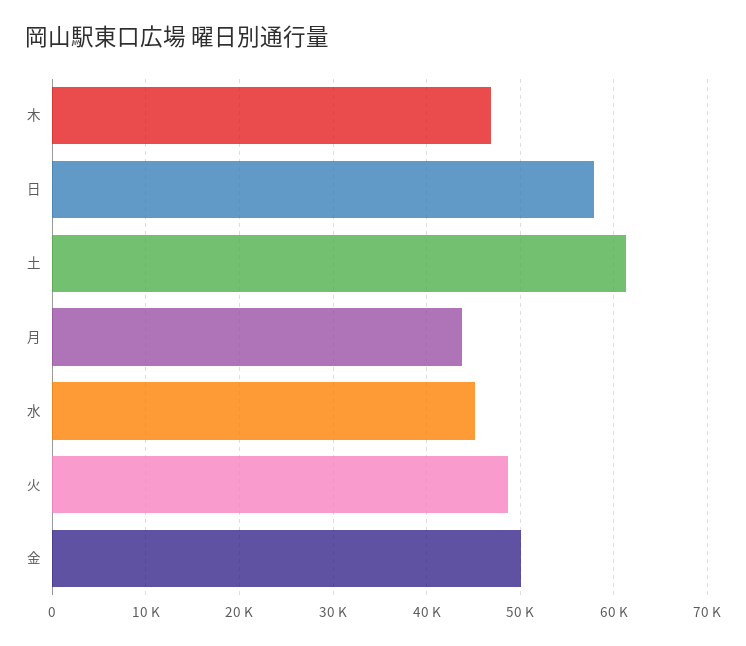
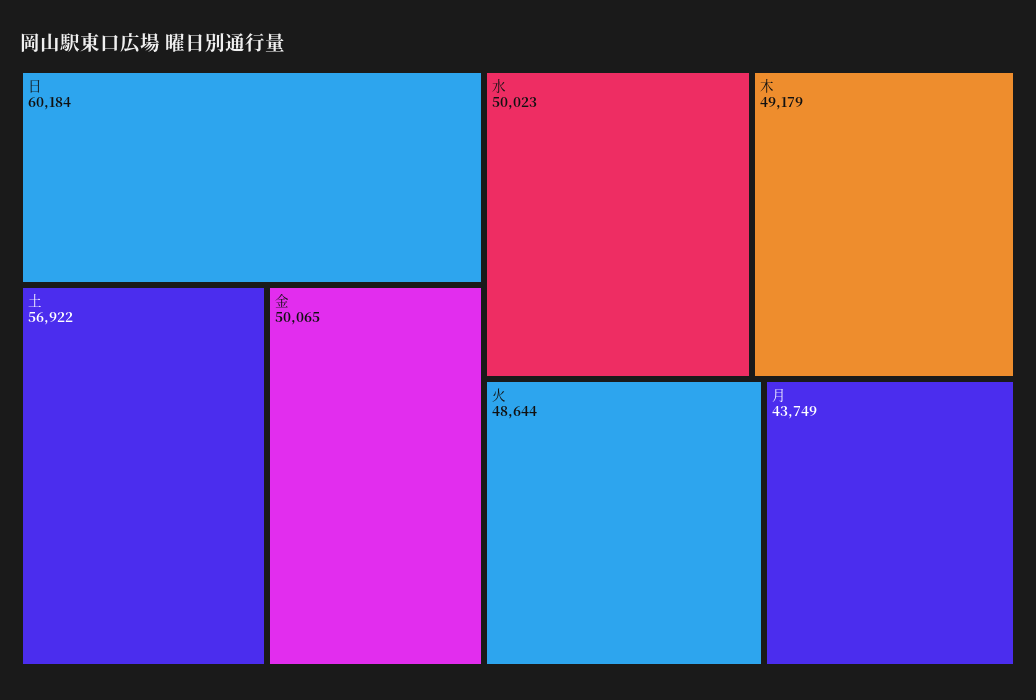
  {
-   "木": 47000,
+   "木": 49179,
-   "日": 58000,
+   "日": 60184,
-   "土": 61000,
+   "土": 56922,
    "月": 43749,
-   "水": 45000,
+   "水": 50023,
    "火": 48644,
    "金": 50065
  }

